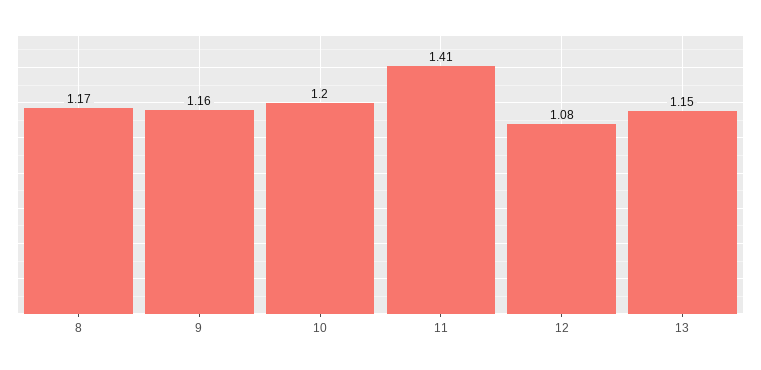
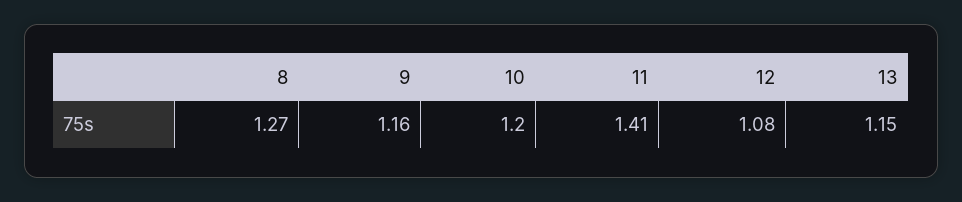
  {
-   "8": 1.17,
+   "8": 1.27,
    "9": 1.16,
    "10": 1.2,
    "11": 1.41,
    "12": 1.08,
    "13": 1.15
  }

